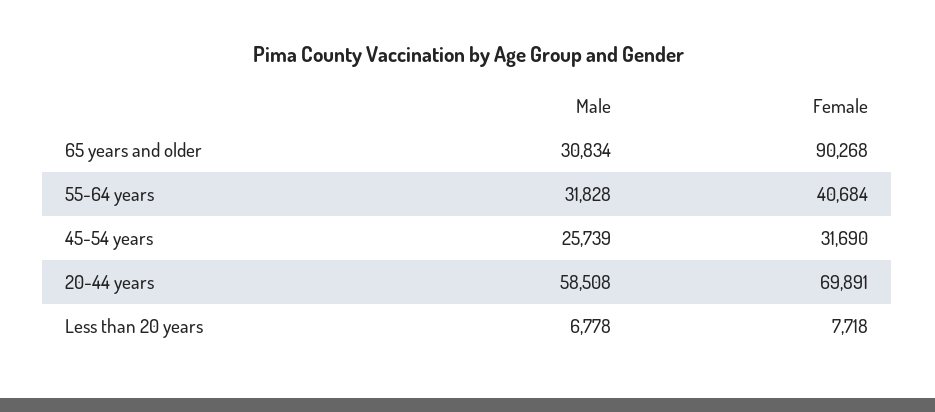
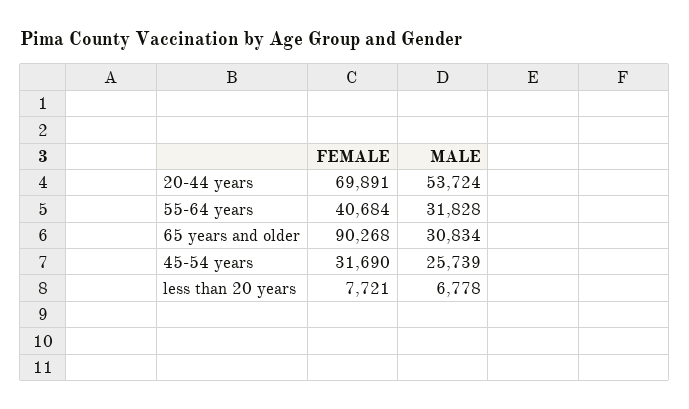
  {
    "Male": {
      "65 years and older": 30834,
      "55-64 years": 31828,
      "45-54 years": 25739,
-     "20-44 years": 58508,
+     "20-44 years": 53724,
      "Less than 20 years": 6778
    },
    "Female": {
      "65 years and older": 90268,
      "55-64 years": 40684,
      "45-54 years": 31690,
      "20-44 years": 69891,
-     "Less than 20 years": 7718
+     "Less than 20 years": 7721
    }
  }

